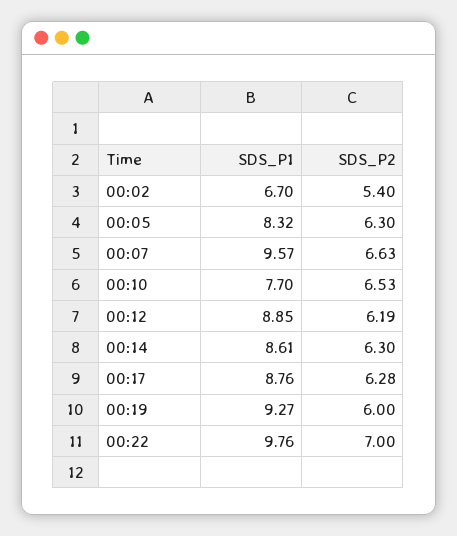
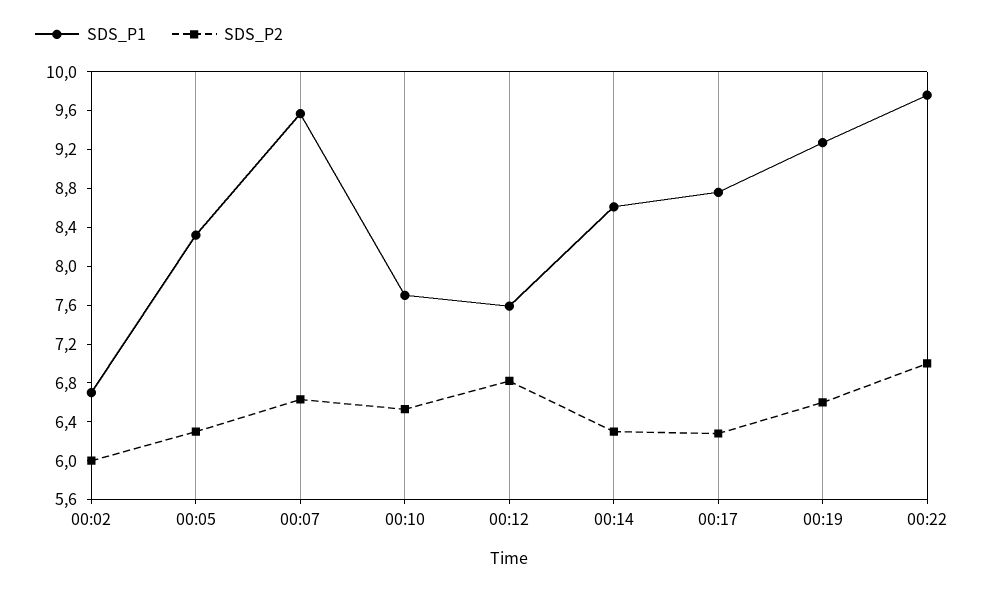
  {
    "SDS_P1": {
      "00:02": 6.7,
      "00:05": 8.32,
      "00:07": 9.57,
      "00:10": 7.7,
-     "00:12": 8.85,
+     "00:12": 7.6,
      "00:14": 8.61,
      "00:17": 8.76,
      "00:19": 9.27,
      "00:22": 9.76
    },
    "SDS_P2": {
-     "00:02": 5.4,
+     "00:02": 6,
      "00:05": 6.3,
      "00:07": 6.63,
      "00:10": 6.53,
-     "00:12": 6.19,
+     "00:12": 6.8,
      "00:14": 6.3,
      "00:17": 6.28,
-     "00:19": 6,
+     "00:19": 6.6,
      "00:22": 7
    }
  }

